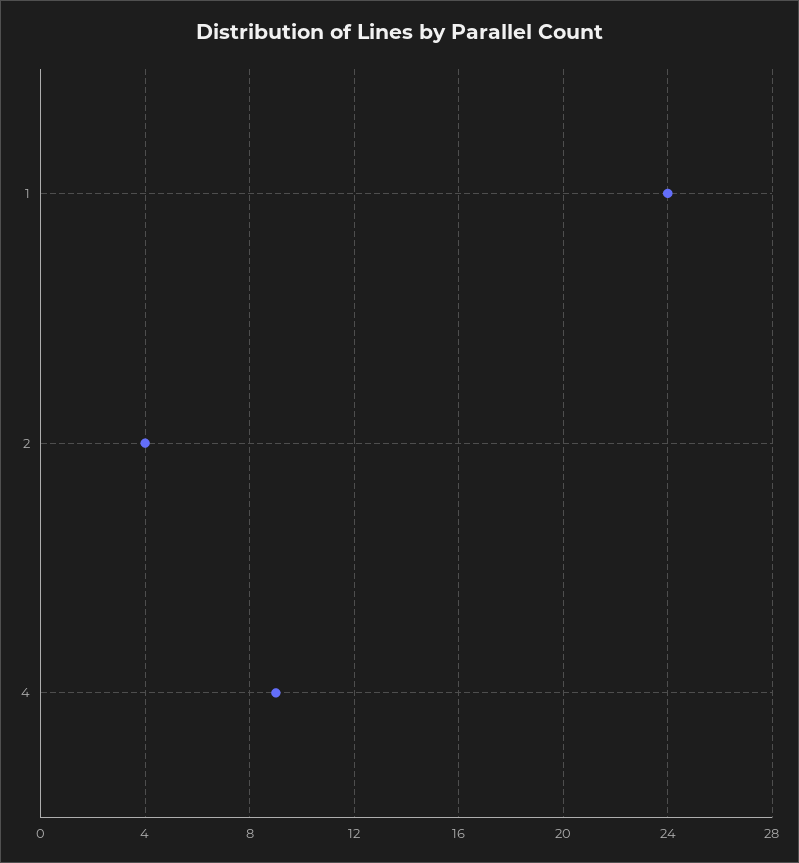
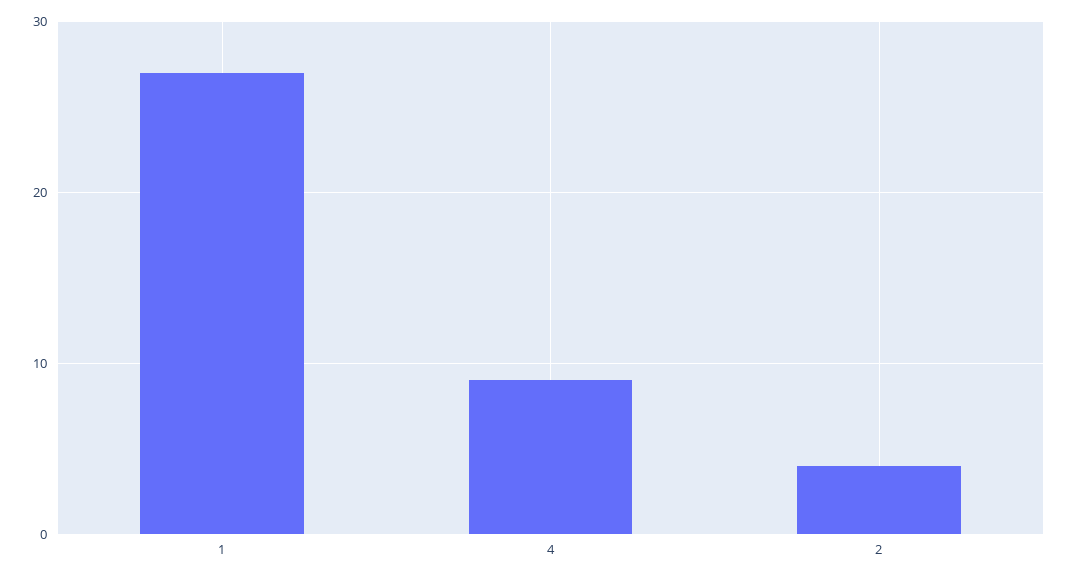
  {
-   "1": 24,
+   "1": 27,
    "2": 4,
    "4": 9
  }

